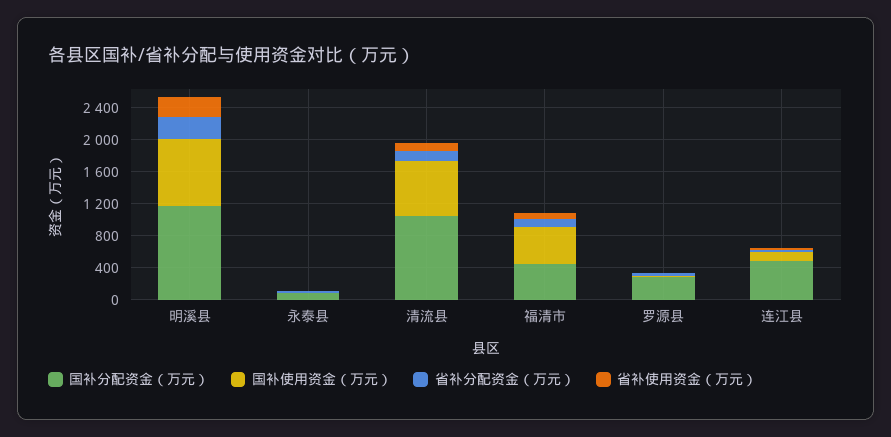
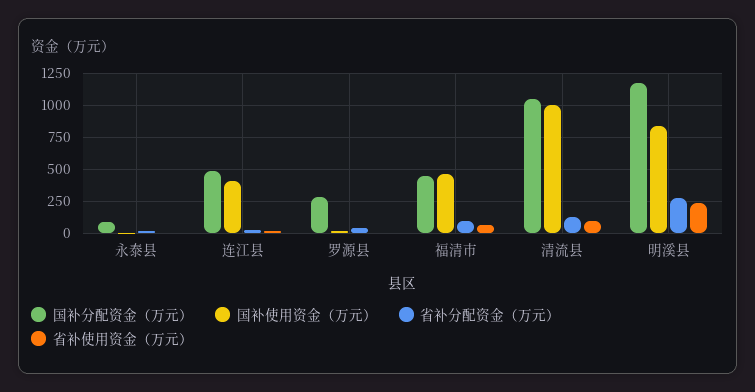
  {
    "国补分配资金（万元）": {
      "明溪县": 1150,
      "永泰县": 100,
      "清流县": 1050,
      "福清市": 450,
      "罗源县": 300,
      "连江县": 500
    },
    "国补使用资金（万元）": {
      "明溪县": 850,
      "永泰县": 0,
-     "清流县": 700,
+     "清流县": 1000,
      "福清市": 450,
      "罗源县": 0,
-     "连江县": 100
+     "连江县": 400
    },
    "省补分配资金（万元）": {
      "明溪县": 300,
      "永泰县": 0,
      "清流县": 150,
      "福清市": 100,
      "罗源县": 50,
      "连江县": 0
    },
    "省补使用资金（万元）": {
      "明溪县": 250,
      "永泰县": 0,
      "清流县": 100,
      "福清市": 50,
      "罗源县": 0,
      "连江县": 0
    }
  }

